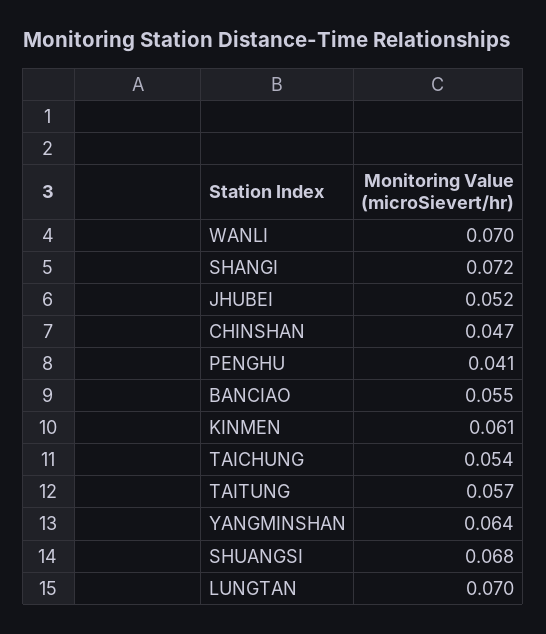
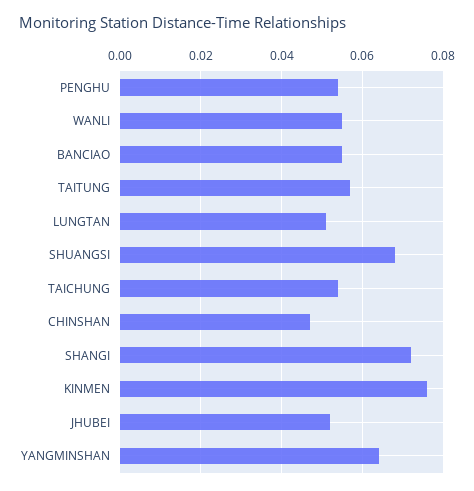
  {
-   "WANLI": 0.07,
+   "WANLI": 0.055,
    "SHANGI": 0.072,
    "JHUBEI": 0.052,
    "CHINSHAN": 0.047,
-   "PENGHU": 0.041,
+   "PENGHU": 0.055,
    "BANCIAO": 0.055,
-   "KINMEN": 0.061,
+   "KINMEN": 0.075,
    "TAICHUNG": 0.054,
    "TAITUNG": 0.057,
    "YANGMINSHAN": 0.064,
    "SHUANGSI": 0.068,
-   "LUNGTAN": 0.07
+   "LUNGTAN": 0.05
  }

